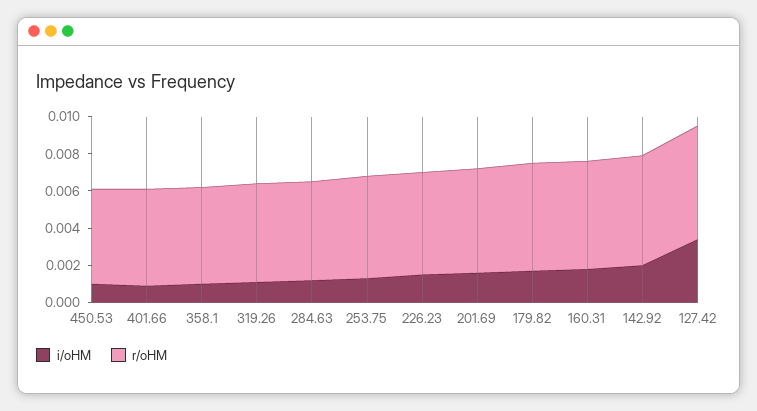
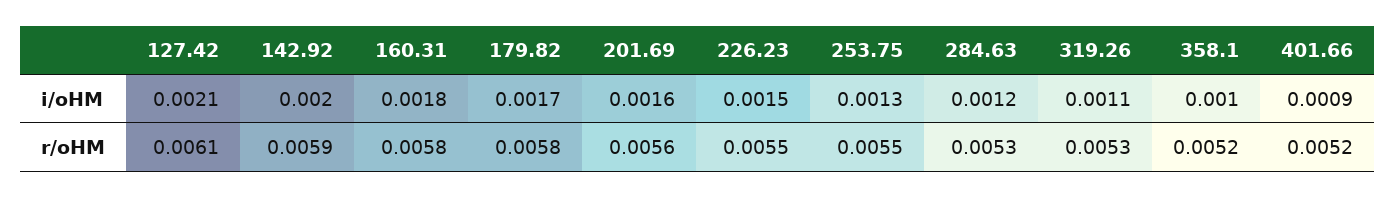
  {
    "i/oHM": {
-     "450.53": 0.001,
      "401.66": 0.0009,
      "358.1": 0.001,
      "319.26": 0.0011,
      "284.63": 0.0012,
      "253.75": 0.0013,
      "226.23": 0.0015,
      "201.69": 0.0016,
      "179.82": 0.0017,
      "160.31": 0.0018,
      "142.92": 0.002,
-     "127.42": 0.0035
+     "127.42": 0.0021
    },
    "r/oHM": {
-     "450.53": 0.005,
      "401.66": 0.0052,
      "358.1": 0.0052,
      "319.26": 0.0053,
      "284.63": 0.0053,
      "253.75": 0.0055,
      "226.23": 0.0055,
      "201.69": 0.0056,
      "179.82": 0.0058,
      "160.31": 0.0058,
      "142.92": 0.0059,
      "127.42": 0.0061
    }
  }

